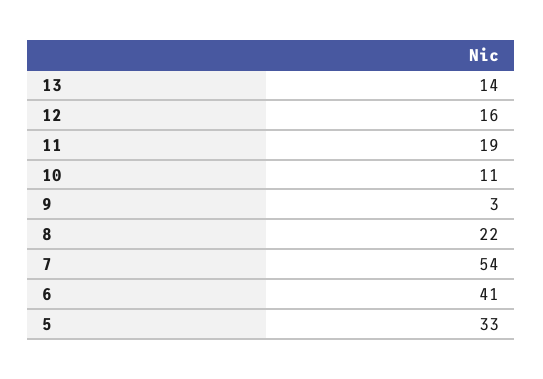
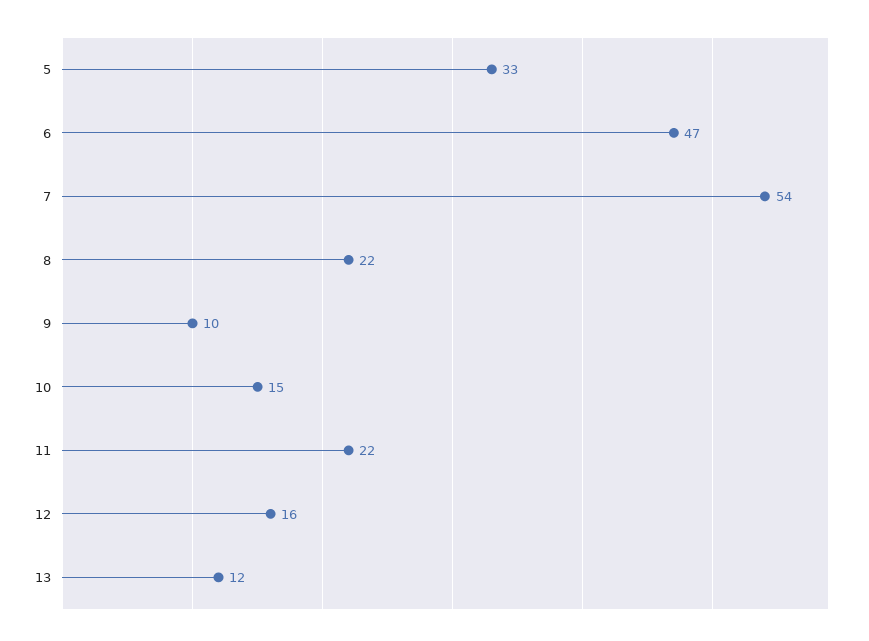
  {
-   "13": 14,
+   "13": 12,
    "12": 16,
-   "11": 19,
+   "11": 22,
-   "10": 11,
+   "10": 15,
-   "9": 3,
+   "9": 10,
    "8": 22,
    "7": 54,
-   "6": 41,
+   "6": 47,
    "5": 33
  }

